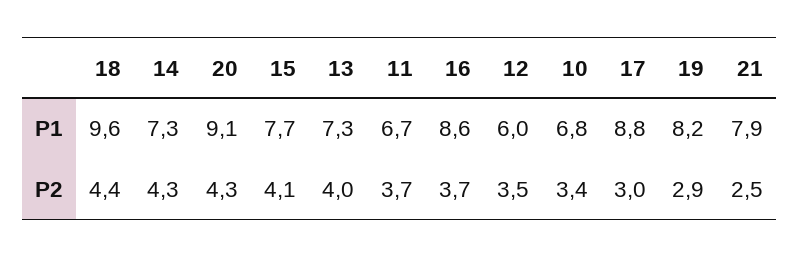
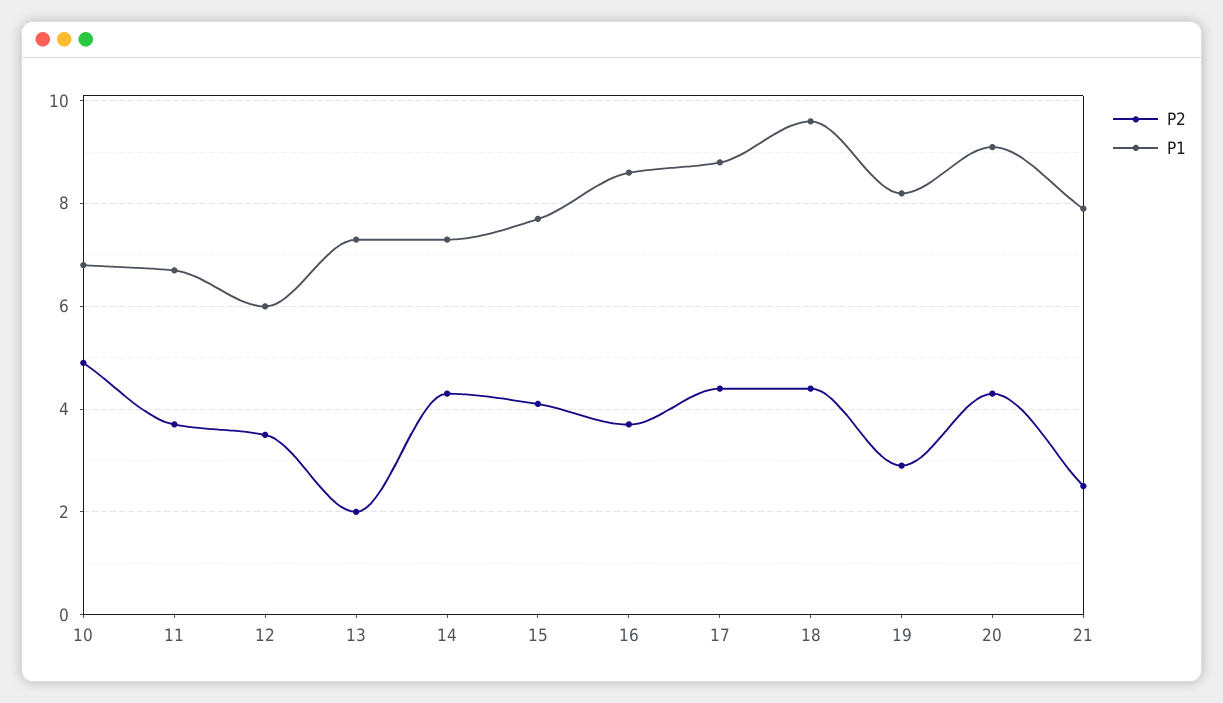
  {
    "P1": {
      "18": 9.6,
      "14": 7.3,
      "20": 9.1,
      "15": 7.7,
      "13": 7.3,
      "11": 6.7,
      "16": 8.6,
      "12": 6,
      "10": 6.8,
      "17": 8.8,
      "19": 8.2,
      "21": 7.9
    },
    "P2": {
      "18": 4.4,
      "14": 4.3,
      "20": 4.3,
      "15": 4.1,
-     "13": 4,
+     "13": 2,
      "11": 3.7,
      "16": 3.7,
      "12": 3.5,
-     "10": 3.4,
+     "10": 5,
-     "17": 3,
+     "17": 4.5,
      "19": 2.9,
      "21": 2.5
    }
  }

